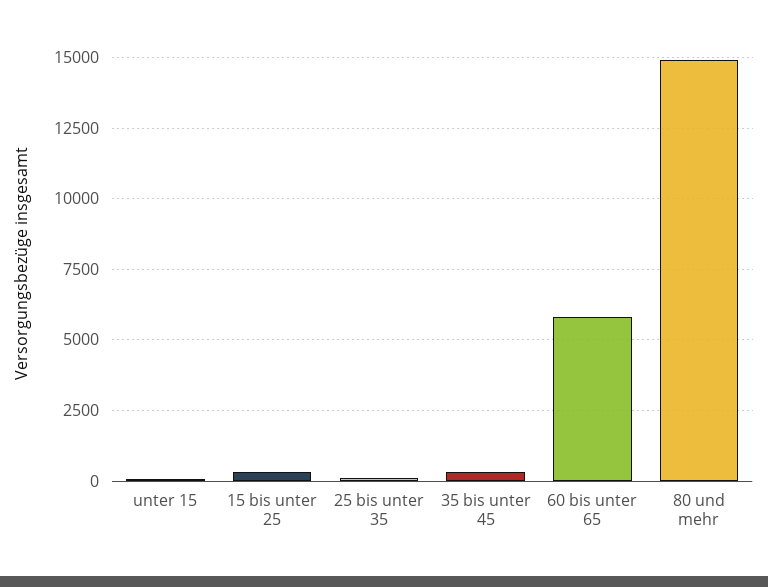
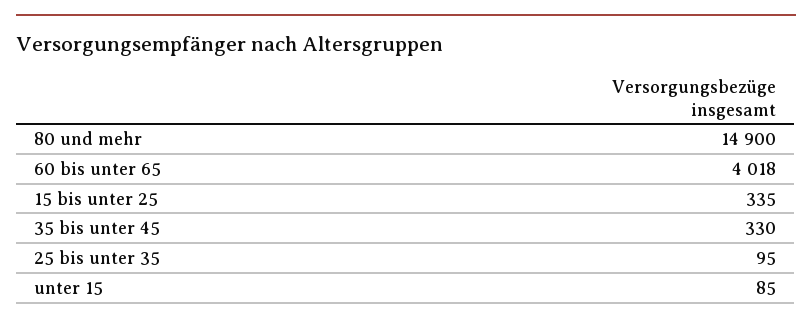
  {
    "unter 15": 85,
    "15 bis unter 25": 335,
    "25 bis unter 35": 95,
    "35 bis unter 45": 330,
-   "60 bis unter 65": 5750,
+   "60 bis unter 65": 4018,
    "80 und mehr": 14900
  }

